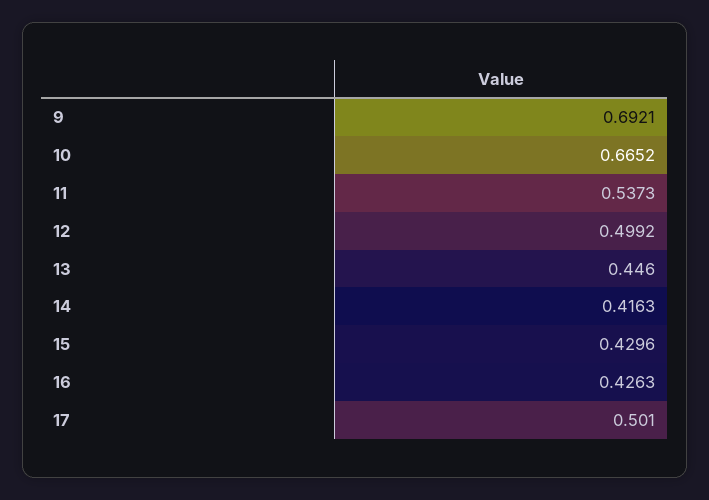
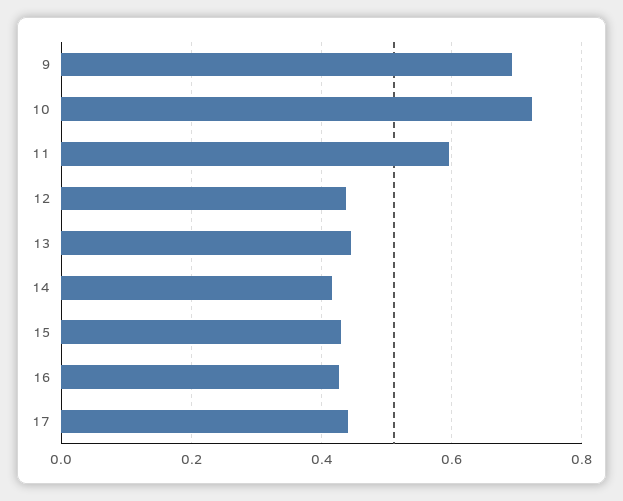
  {
    "9": 0.6921,
-   "10": 0.6652,
+   "10": 0.72,
-   "11": 0.5373,
+   "11": 0.6,
-   "12": 0.4992,
+   "12": 0.44,
    "13": 0.446,
    "14": 0.4163,
    "15": 0.4296,
    "16": 0.4263,
-   "17": 0.501
+   "17": 0.44
  }

